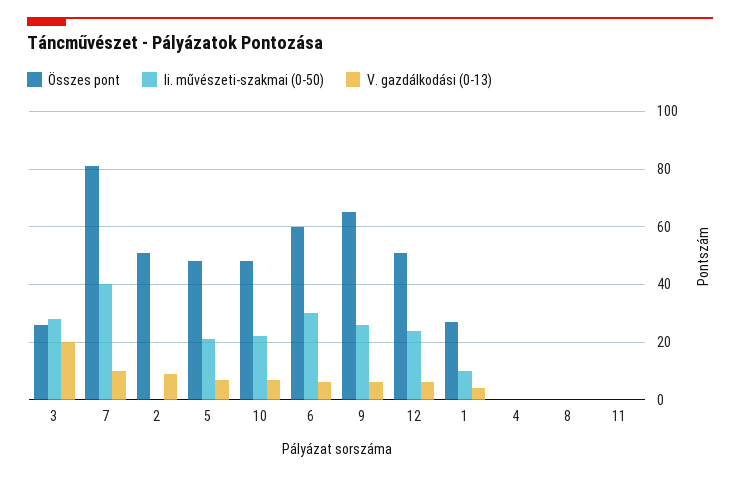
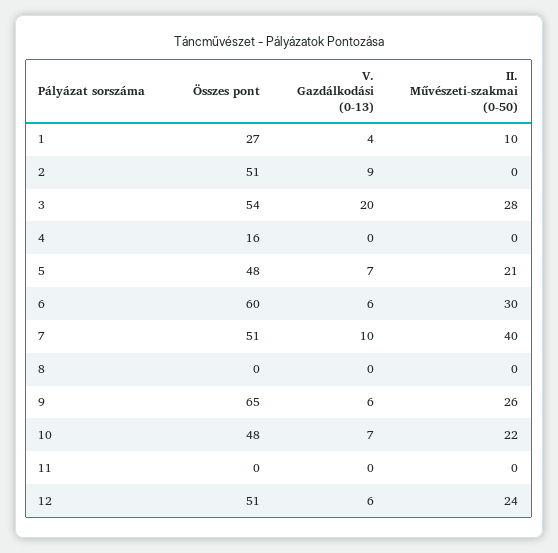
  {
    "Összes pont": {
-     "3": 25,
+     "3": 54,
-     "7": 80,
+     "7": 51,
      "2": 51,
      "5": 48,
      "10": 48,
      "6": 60,
      "9": 65,
      "12": 51,
      "1": 27,
-     "4": 0,
+     "4": 16,
      "8": 0,
      "11": 0
    },
    "Ii. művészeti-szakmai (0-50)": {
      "3": 28,
      "7": 40,
      "2": 0,
      "5": 21,
      "10": 22,
      "6": 30,
      "9": 26,
      "12": 24,
      "1": 10,
      "4": 0,
      "8": 0,
      "11": 0
    },
    "V. gazdálkodási (0-13)": {
      "3": 20,
      "7": 10,
      "2": 9,
      "5": 7,
      "10": 7,
      "6": 6,
      "9": 6,
      "12": 6,
      "1": 4,
      "4": 0,
      "8": 0,
      "11": 0
    }
  }

